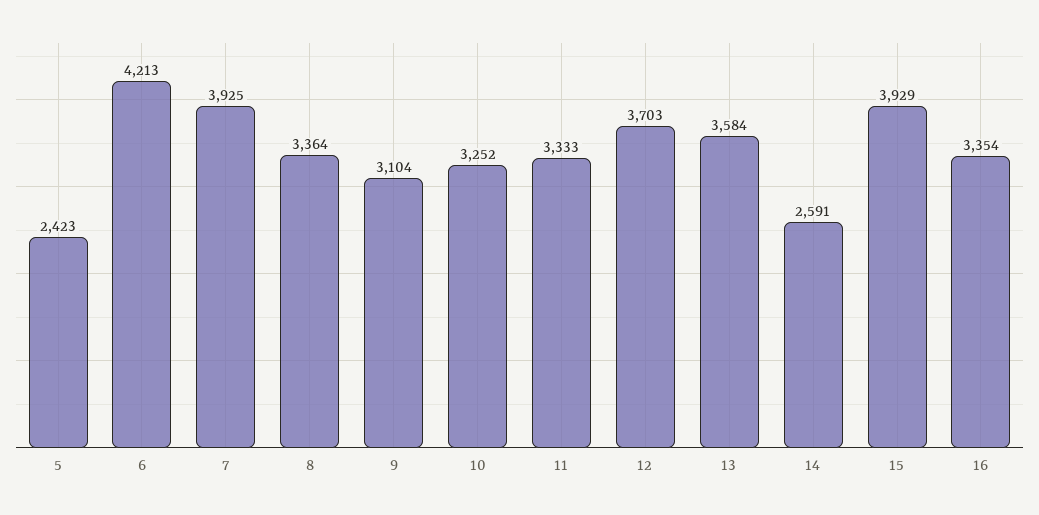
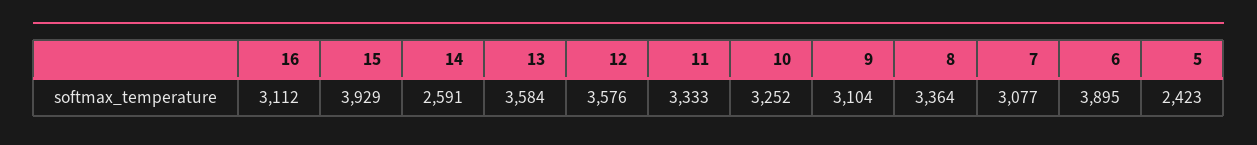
  {
    "5": 2423,
-   "6": 4213,
+   "6": 3895,
-   "7": 3925,
+   "7": 3077,
    "8": 3364,
    "9": 3104,
    "10": 3252,
    "11": 3333,
-   "12": 3703,
+   "12": 3576,
    "13": 3584,
    "14": 2591,
    "15": 3929,
-   "16": 3354
+   "16": 3112
  }

